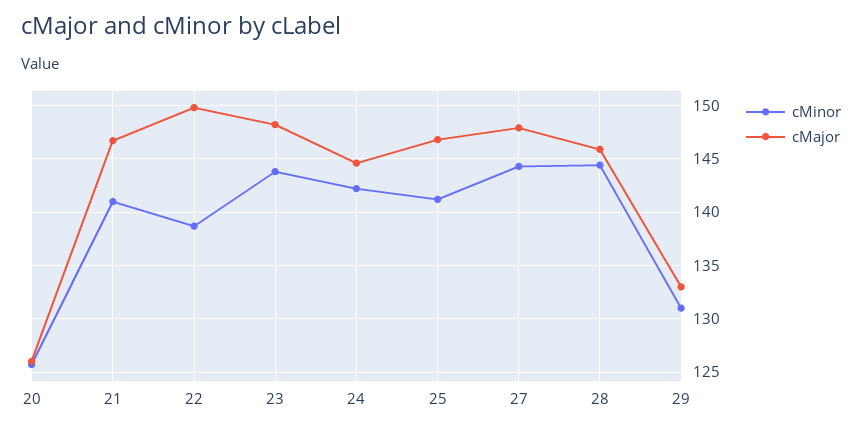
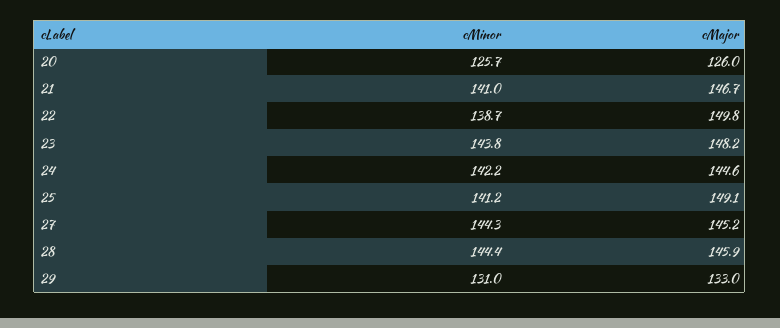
  {
    "cMinor": {
      "20": 125.7,
      "21": 141,
      "22": 138.7,
      "23": 143.8,
      "24": 142.2,
      "25": 141.2,
      "27": 144.3,
      "28": 144.4,
      "29": 131
    },
    "cMajor": {
      "20": 126,
      "21": 146.7,
      "22": 149.8,
      "23": 148.2,
      "24": 144.6,
-     "25": 147,
+     "25": 149.1,
-     "27": 148,
+     "27": 145.2,
      "28": 145.9,
      "29": 133
    }
  }

